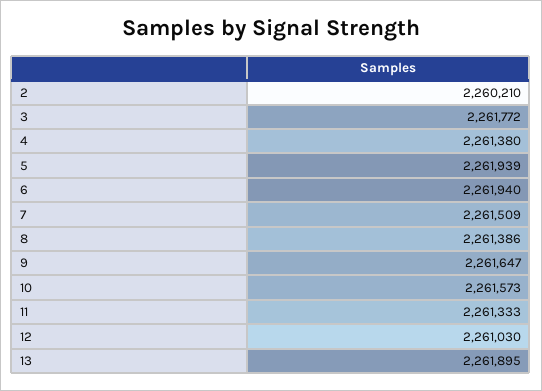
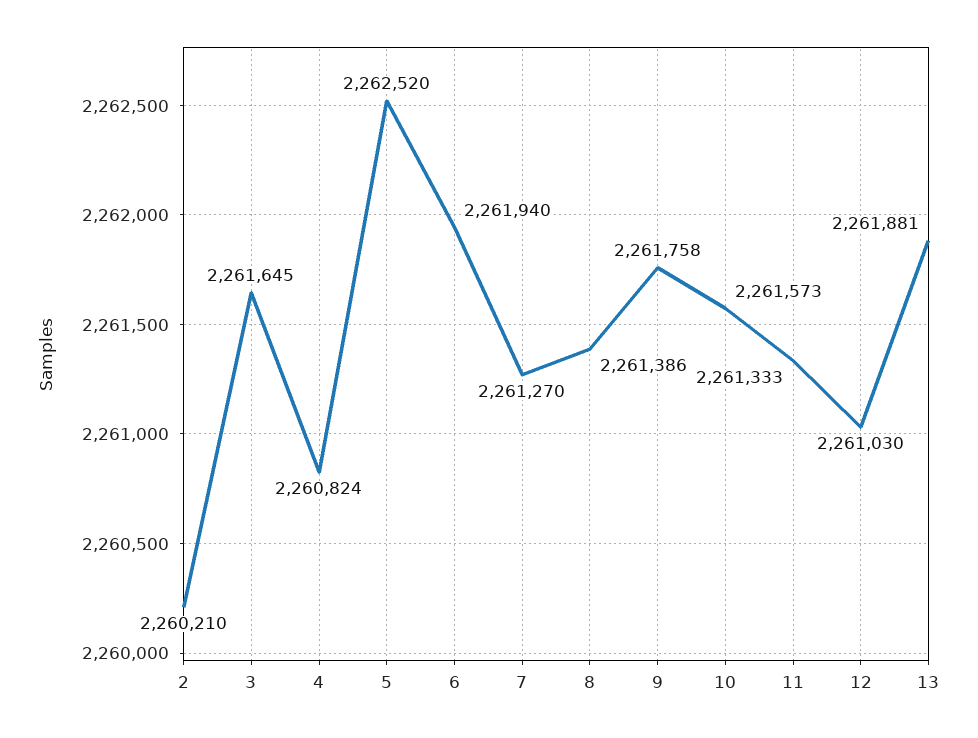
  {
    "2": 2260210,
-   "3": 2261772,
+   "3": 2261645,
-   "4": 2261380,
+   "4": 2260824,
-   "5": 2261939,
+   "5": 2262520,
    "6": 2261940,
-   "7": 2261509,
+   "7": 2261270,
    "8": 2261386,
-   "9": 2261647,
+   "9": 2261758,
    "10": 2261573,
    "11": 2261333,
    "12": 2261030,
-   "13": 2261895
+   "13": 2261881
  }

